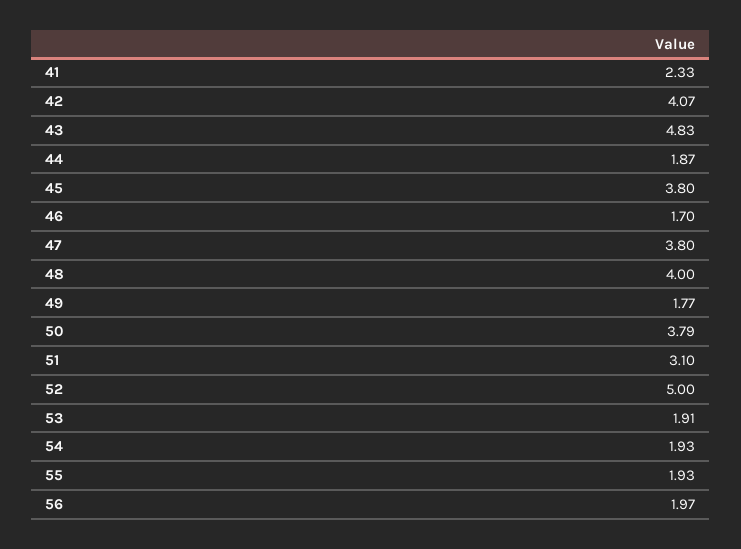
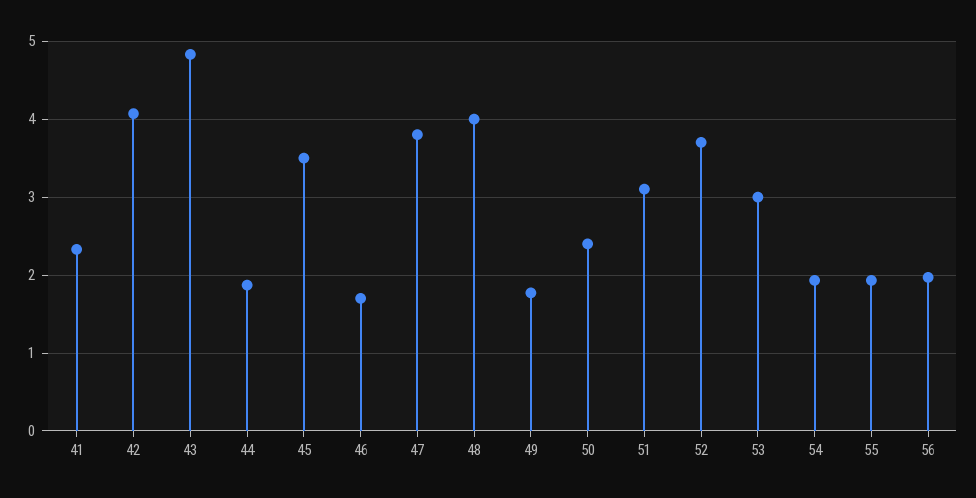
  {
    "41": 2.33,
    "42": 4.07,
    "43": 4.83,
    "44": 1.87,
-   "45": 3.8,
+   "45": 3.5,
    "46": 1.7,
    "47": 3.8,
    "48": 4,
    "49": 1.77,
-   "50": 3.79,
+   "50": 2.4,
    "51": 3.1,
-   "52": 5,
+   "52": 3.7,
-   "53": 1.91,
+   "53": 3,
    "54": 1.93,
    "55": 1.93,
    "56": 1.97
  }

